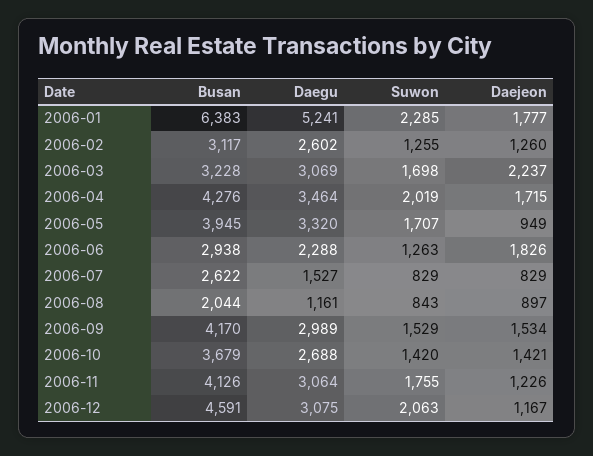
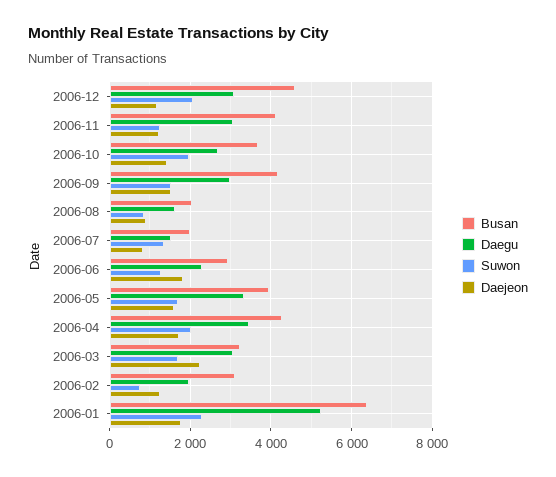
  {
    "Busan": {
      "2006-01": 6383,
      "2006-02": 3117,
      "2006-03": 3228,
      "2006-04": 4276,
      "2006-05": 3945,
      "2006-06": 2938,
-     "2006-07": 2622,
+     "2006-07": 2000,
      "2006-08": 2044,
      "2006-09": 4170,
      "2006-10": 3679,
      "2006-11": 4126,
      "2006-12": 4591
    },
    "Daegu": {
      "2006-01": 5241,
-     "2006-02": 2602,
+     "2006-02": 2000,
      "2006-03": 3069,
      "2006-04": 3464,
      "2006-05": 3320,
      "2006-06": 2288,
      "2006-07": 1527,
-     "2006-08": 1161,
+     "2006-08": 1600,
      "2006-09": 2989,
      "2006-10": 2688,
      "2006-11": 3064,
      "2006-12": 3075
    },
    "Suwon": {
      "2006-01": 2285,
-     "2006-02": 1255,
+     "2006-02": 800,
      "2006-03": 1698,
      "2006-04": 2019,
      "2006-05": 1707,
      "2006-06": 1263,
-     "2006-07": 829,
+     "2006-07": 1400,
      "2006-08": 843,
      "2006-09": 1529,
-     "2006-10": 1420,
+     "2006-10": 2000,
-     "2006-11": 1755,
+     "2006-11": 1200,
      "2006-12": 2063
    },
    "Daejeon": {
      "2006-01": 1777,
      "2006-02": 1260,
      "2006-03": 2237,
      "2006-04": 1715,
-     "2006-05": 949,
+     "2006-05": 1600,
      "2006-06": 1826,
      "2006-07": 829,
      "2006-08": 897,
      "2006-09": 1534,
      "2006-10": 1421,
      "2006-11": 1226,
      "2006-12": 1167
    }
  }

